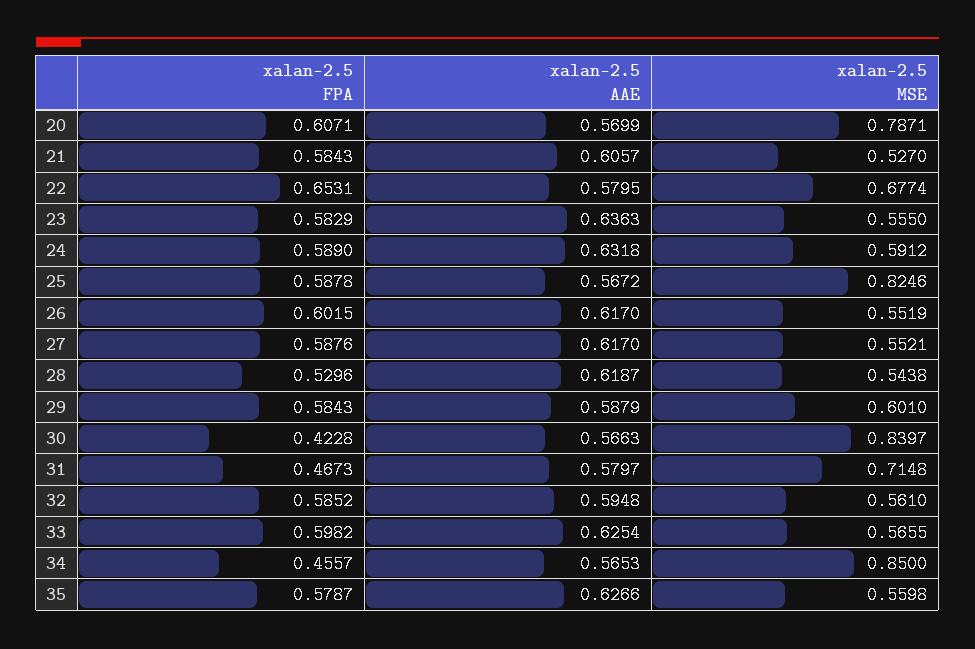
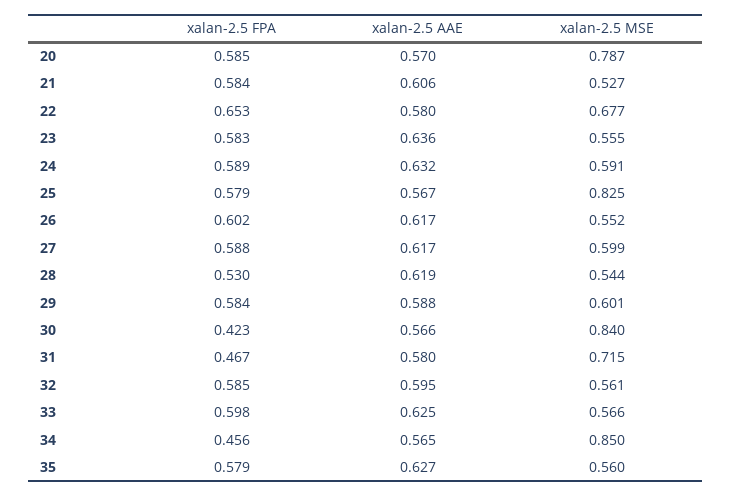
  {
    "xalan-2.5 FPA": {
-     "20": 0.6071,
+     "20": 0.585,
      "21": 0.5843,
      "22": 0.6531,
      "23": 0.5829,
      "24": 0.589,
-     "25": 0.5878,
+     "25": 0.579,
      "26": 0.6015,
      "27": 0.5876,
      "28": 0.5296,
      "29": 0.5843,
      "30": 0.4228,
      "31": 0.4673,
      "32": 0.5852,
      "33": 0.5982,
      "34": 0.4557,
      "35": 0.5787
    },
    "xalan-2.5 AAE": {
      "20": 0.5699,
      "21": 0.6057,
      "22": 0.5795,
      "23": 0.6363,
      "24": 0.6318,
      "25": 0.5672,
      "26": 0.617,
      "27": 0.617,
      "28": 0.6187,
      "29": 0.5879,
      "30": 0.5663,
      "31": 0.5797,
      "32": 0.5948,
      "33": 0.6254,
      "34": 0.5653,
      "35": 0.6266
    },
    "xalan-2.5 MSE": {
      "20": 0.7871,
      "21": 0.527,
      "22": 0.6774,
      "23": 0.555,
      "24": 0.5912,
      "25": 0.8246,
      "26": 0.5519,
-     "27": 0.5521,
+     "27": 0.599,
      "28": 0.5438,
      "29": 0.601,
      "30": 0.8397,
      "31": 0.7148,
      "32": 0.561,
      "33": 0.5655,
      "34": 0.85,
      "35": 0.5598
    }
  }

